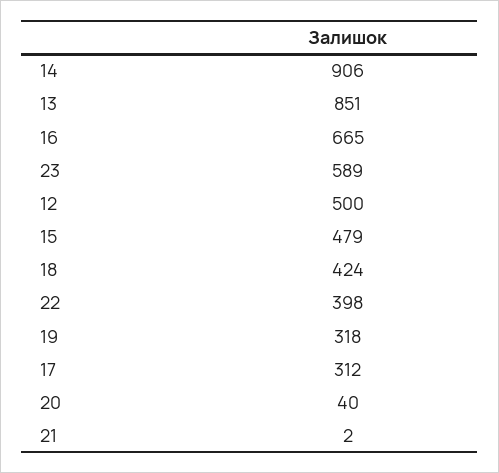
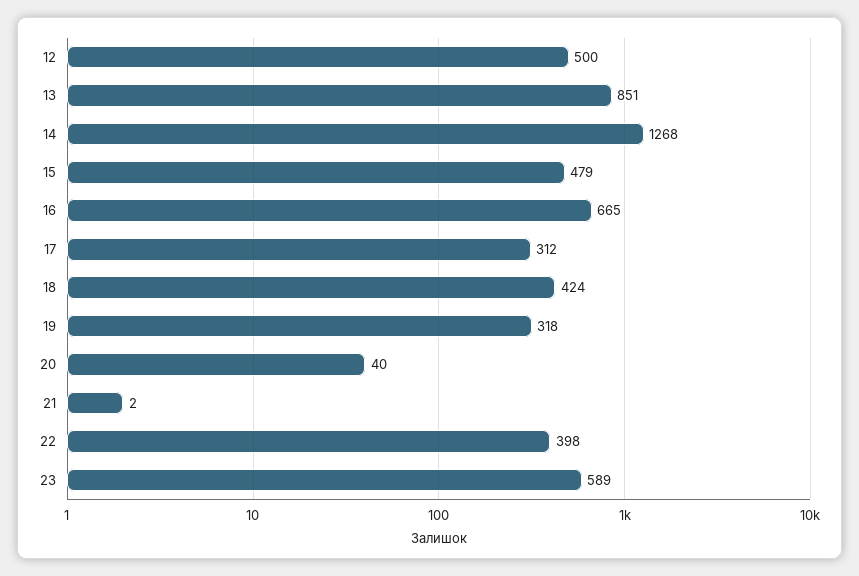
  {
-   "14": 906,
+   "14": 1268,
    "13": 851,
    "16": 665,
    "23": 589,
    "12": 500,
    "15": 479,
    "18": 424,
    "22": 398,
    "19": 318,
    "17": 312,
    "20": 40,
    "21": 2
  }

